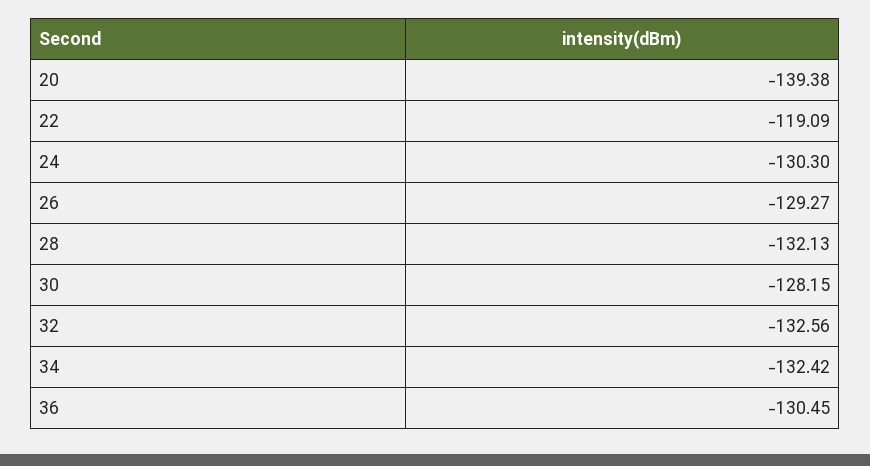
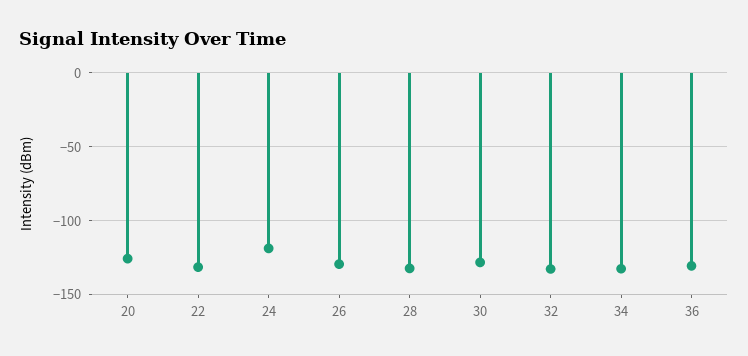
  {
-   "20": -139.38,
+   "20": -125,
-   "22": -119.09,
+   "22": -130,
-   "24": -130.3,
+   "24": -120,
    "26": -129.27,
    "28": -132.13,
    "30": -128.15,
    "32": -132.56,
    "34": -132.42,
    "36": -130.45
  }

